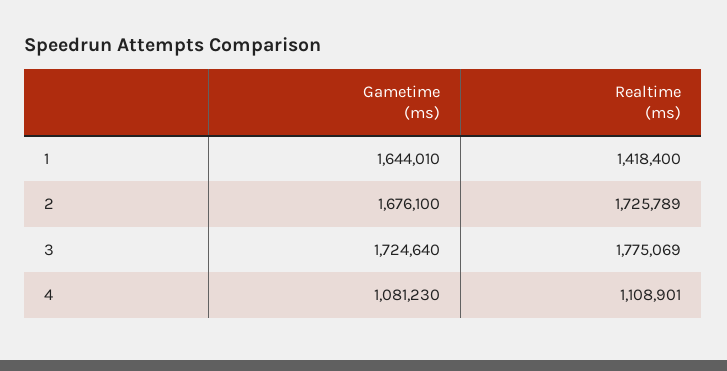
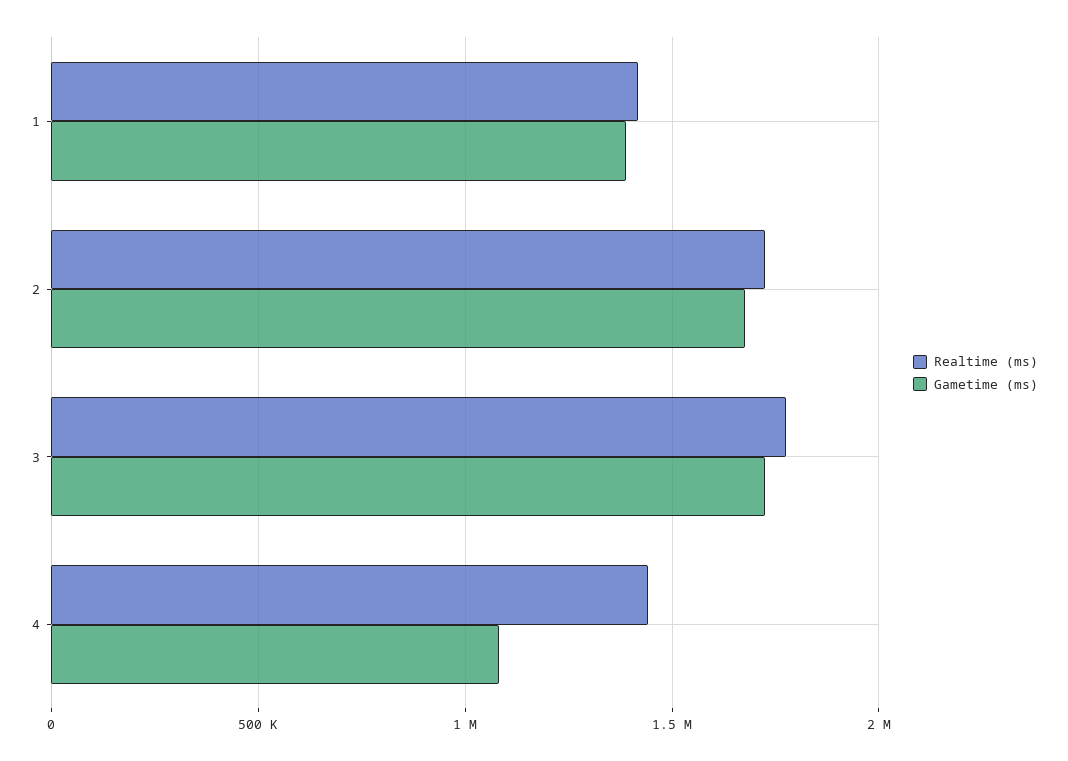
  {
    "Gametime (ms)": {
-     "1": 1644010,
+     "1": 1400000,
      "2": 1676100,
      "3": 1724640,
      "4": 1081230
    },
    "Realtime (ms)": {
      "1": 1418400,
      "2": 1725789,
      "3": 1775069,
-     "4": 1108901
+     "4": 1450000
    }
  }

